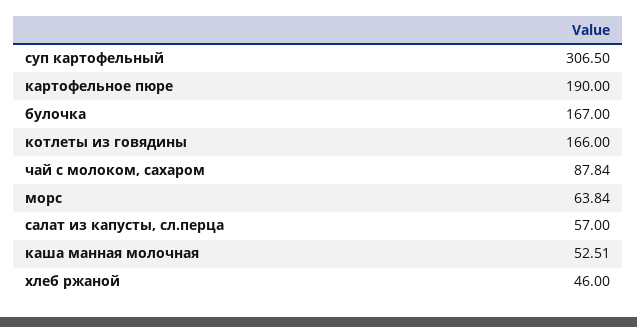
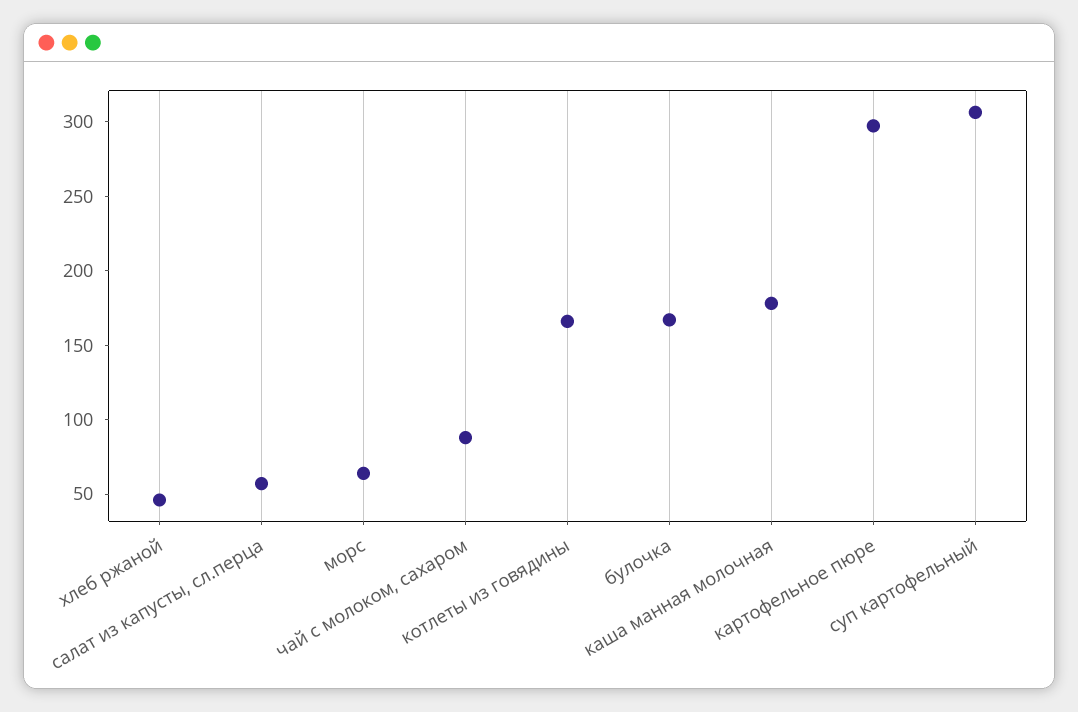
  {
    "суп картофельный": 306.5,
-   "картофельное пюре": 190,
+   "картофельное пюре": 300,
    "булочка": 167,
    "котлеты из говядины": 166,
    "чай с молоком, сахаром": 87.84,
    "морс": 63.84,
    "салат из капусты, сл.перца": 57,
-   "каша манная молочная": 52.51,
+   "каша манная молочная": 180,
    "хлеб ржаной": 46
  }

